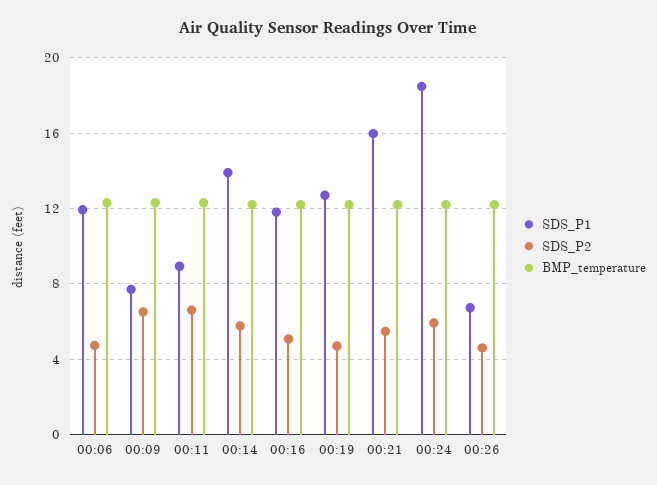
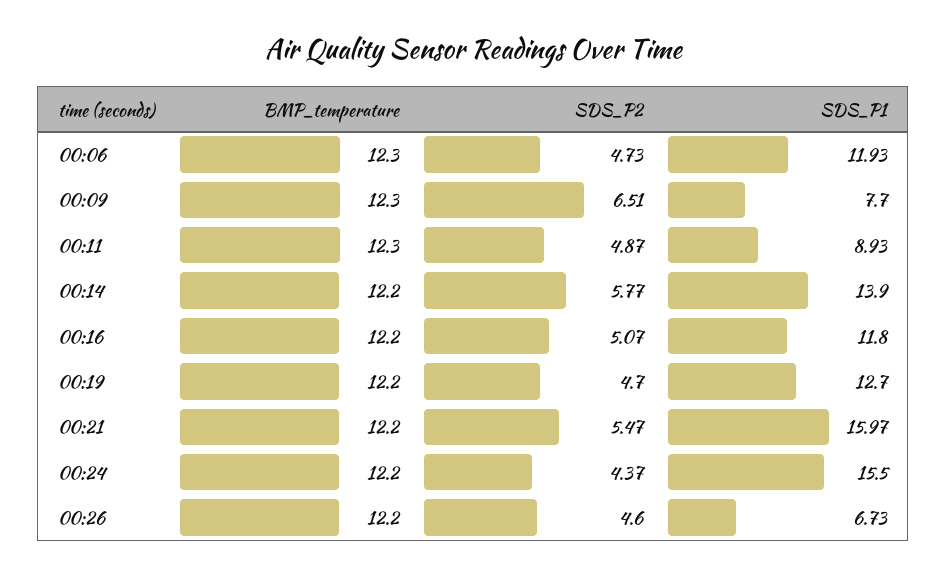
  {
    "SDS_P1": {
      "00:06": 11.93,
      "00:09": 7.7,
      "00:11": 8.93,
      "00:14": 13.9,
      "00:16": 11.8,
      "00:19": 12.7,
      "00:21": 15.97,
-     "00:24": 18.5,
+     "00:24": 15.5,
      "00:26": 6.73
    },
    "SDS_P2": {
      "00:06": 4.73,
      "00:09": 6.51,
-     "00:11": 6.5,
+     "00:11": 4.87,
      "00:14": 5.77,
      "00:16": 5.07,
      "00:19": 4.7,
      "00:21": 5.47,
-     "00:24": 6,
+     "00:24": 4.37,
      "00:26": 4.6
    },
    "BMP_temperature": {
      "00:06": 12.3,
      "00:09": 12.3,
      "00:11": 12.3,
      "00:14": 12.2,
      "00:16": 12.2,
      "00:19": 12.2,
      "00:21": 12.2,
      "00:24": 12.2,
      "00:26": 12.2
    }
  }

